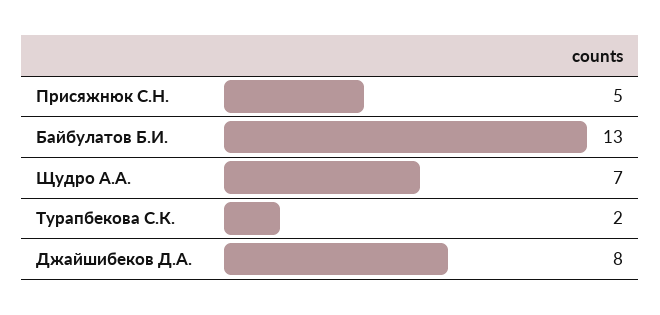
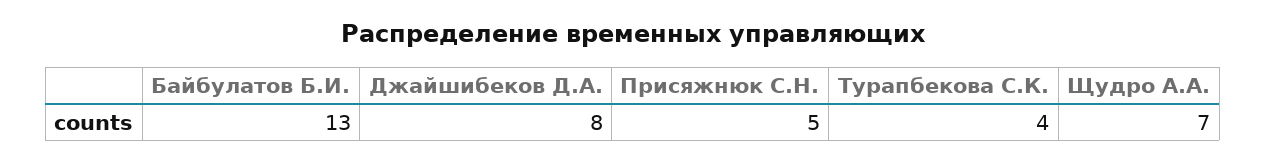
  {
    "Присяжнюк С.Н.": 5,
    "Байбулатов Б.И.": 13,
    "Щудро А.А.": 7,
-   "Турапбекова С.К.": 2,
+   "Турапбекова С.К.": 4,
    "Джайшибеков Д.А.": 8
  }

